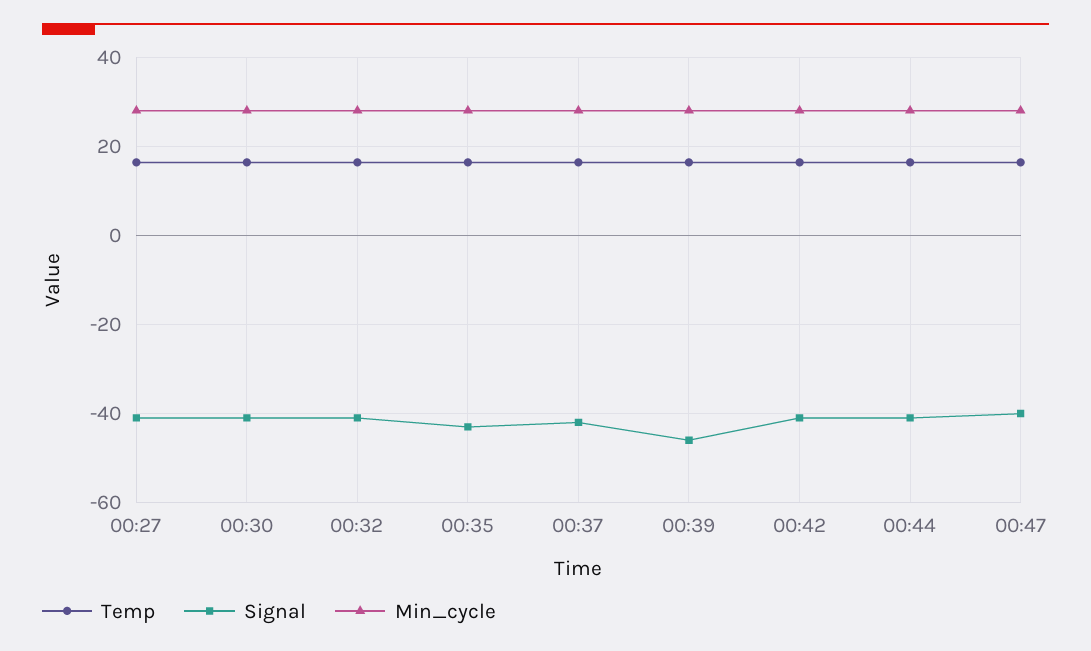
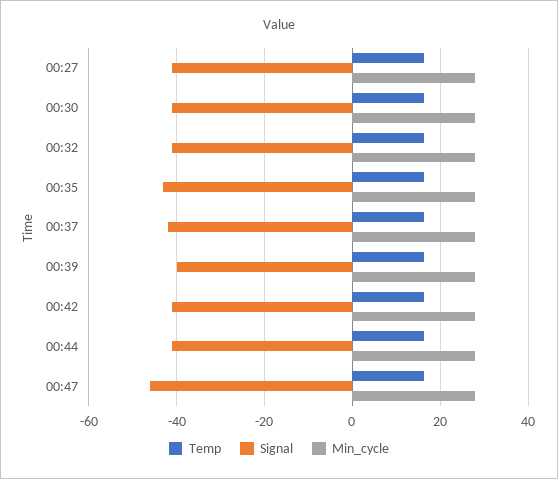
  {
    "Temp": {
      "00:27": 16,
      "00:30": 16,
      "00:32": 16,
      "00:35": 16,
      "00:37": 16,
      "00:39": 16,
      "00:42": 16,
      "00:44": 16,
      "00:47": 16
    },
    "Signal": {
      "00:27": -42,
      "00:30": -42,
      "00:32": -42,
      "00:35": -44,
      "00:37": -42,
-     "00:39": -46,
+     "00:39": -40,
      "00:42": -42,
      "00:44": -42,
-     "00:47": -40
+     "00:47": -46
    },
    "Min_cycle": {
      "00:27": 28,
      "00:30": 28,
      "00:32": 28,
      "00:35": 28,
      "00:37": 28,
      "00:39": 28,
      "00:42": 28,
      "00:44": 28,
      "00:47": 28
    }
  }

